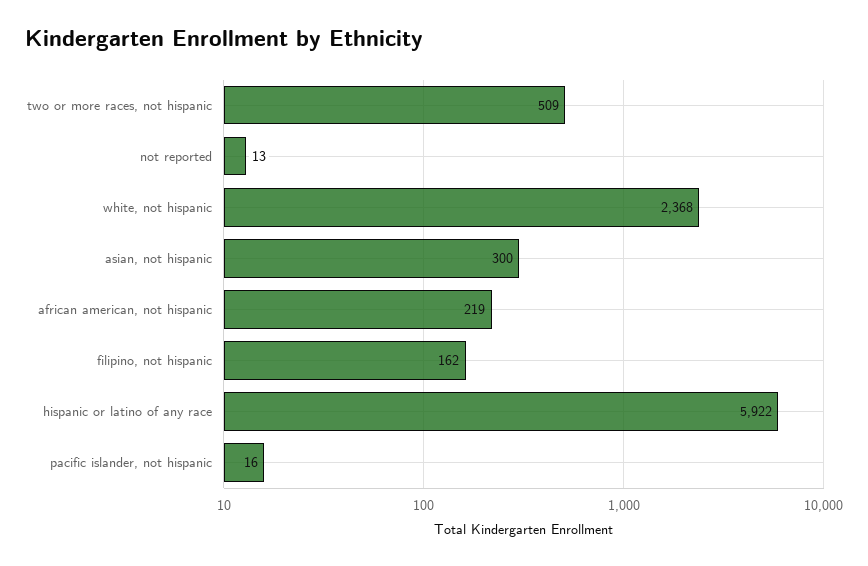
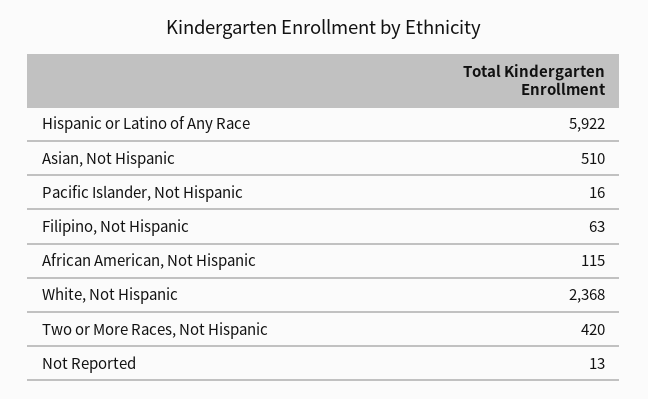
  {
-   "two or more races, not hispanic": 509,
+   "two or more races, not hispanic": 420,
    "not reported": 13,
    "white, not hispanic": 2368,
-   "asian, not hispanic": 300,
+   "asian, not hispanic": 510,
-   "african american, not hispanic": 219,
+   "african american, not hispanic": 115,
-   "filipino, not hispanic": 162,
+   "filipino, not hispanic": 63,
    "hispanic or latino of any race": 5922,
    "pacific islander, not hispanic": 16
  }

